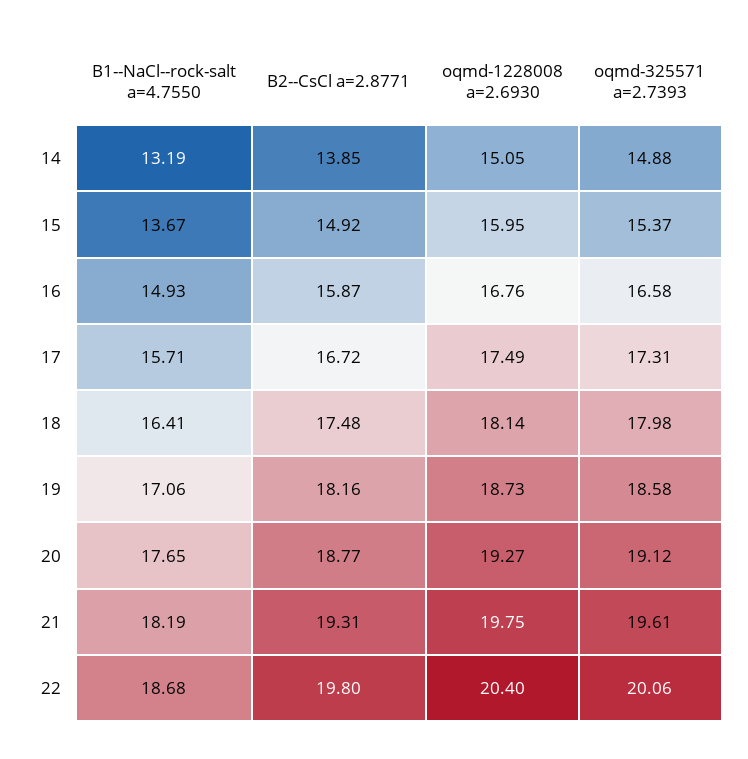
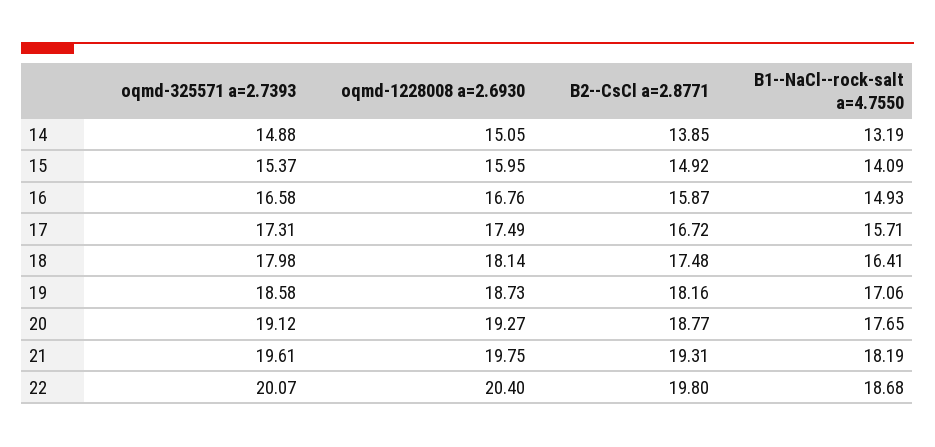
  {
    "B1--NaCl--rock-salt a=4.7550": {
      "14": 13.19,
-     "15": 13.67,
+     "15": 14.09,
      "16": 14.93,
      "17": 15.71,
      "18": 16.41,
      "19": 17.06,
      "20": 17.65,
      "21": 18.19,
      "22": 18.68
    },
    "B2--CsCl a=2.8771": {
      "14": 13.85,
      "15": 14.92,
      "16": 15.87,
      "17": 16.72,
      "18": 17.48,
      "19": 18.16,
      "20": 18.77,
      "21": 19.31,
      "22": 19.8
    },
    "oqmd-1228008 a=2.6930": {
      "14": 15.05,
      "15": 15.95,
      "16": 16.76,
      "17": 17.49,
      "18": 18.14,
      "19": 18.73,
      "20": 19.27,
      "21": 19.75,
      "22": 20.4
    },
    "oqmd-325571 a=2.7393": {
      "14": 14.88,
      "15": 15.37,
      "16": 16.58,
      "17": 17.31,
      "18": 17.98,
      "19": 18.58,
      "20": 19.12,
      "21": 19.61,
-     "22": 20.06
+     "22": 20.07
    }
  }

